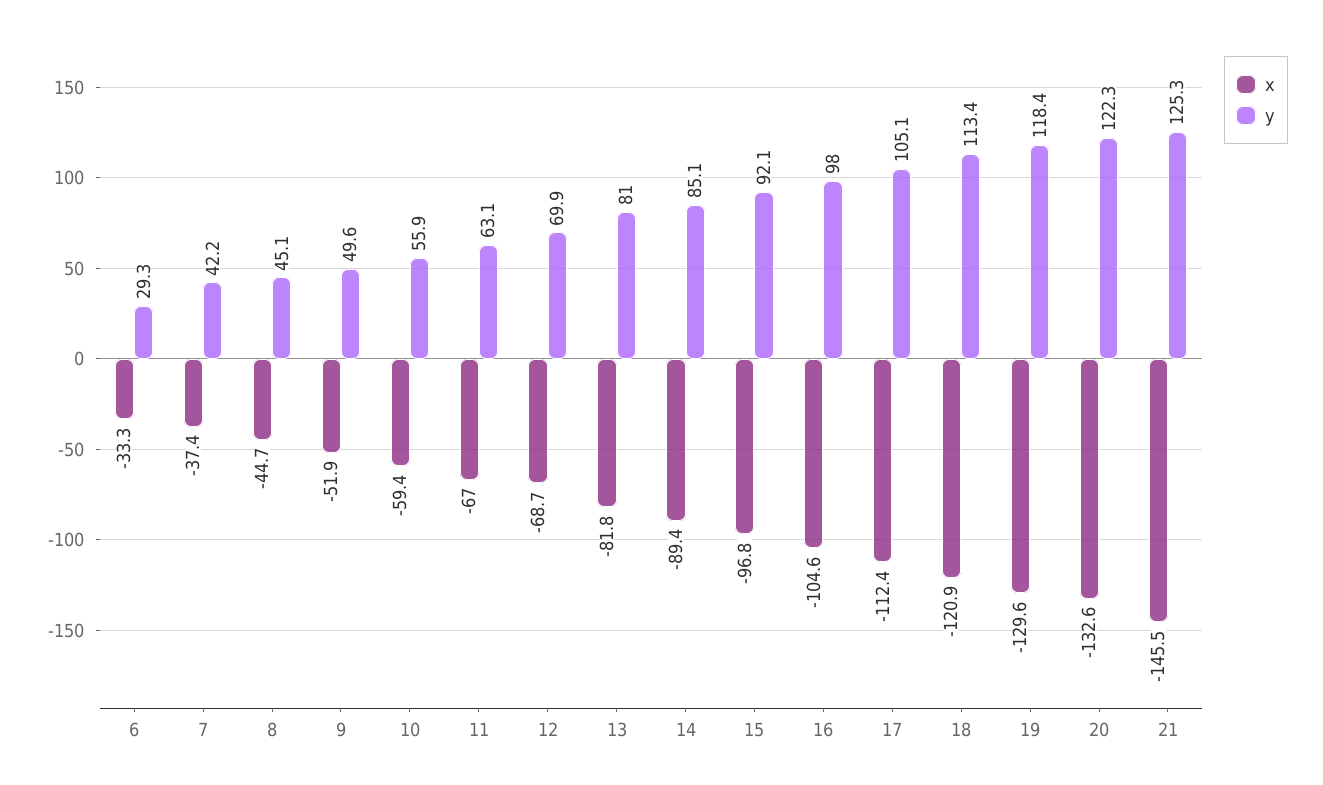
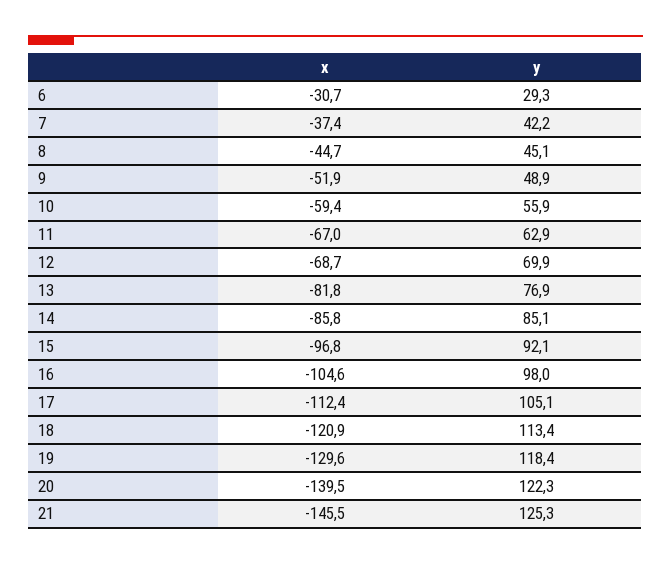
  {
    "x": {
-     "6": -33.3,
+     "6": -30.7,
      "7": -37.4,
      "8": -44.7,
      "9": -51.9,
      "10": -59.4,
      "11": -67,
      "12": -68.7,
      "13": -81.8,
-     "14": -89.4,
+     "14": -85.8,
      "15": -96.8,
      "16": -104.6,
      "17": -112.4,
      "18": -120.9,
      "19": -129.6,
-     "20": -132.6,
+     "20": -139.5,
      "21": -145.5
    },
    "y": {
      "6": 29.3,
      "7": 42.2,
      "8": 45.1,
-     "9": 49.6,
+     "9": 48.9,
      "10": 55.9,
-     "11": 63.1,
+     "11": 62.9,
      "12": 69.9,
-     "13": 81,
+     "13": 76.9,
      "14": 85.1,
      "15": 92.1,
      "16": 98,
      "17": 105.1,
      "18": 113.4,
      "19": 118.4,
      "20": 122.3,
      "21": 125.3
    }
  }

